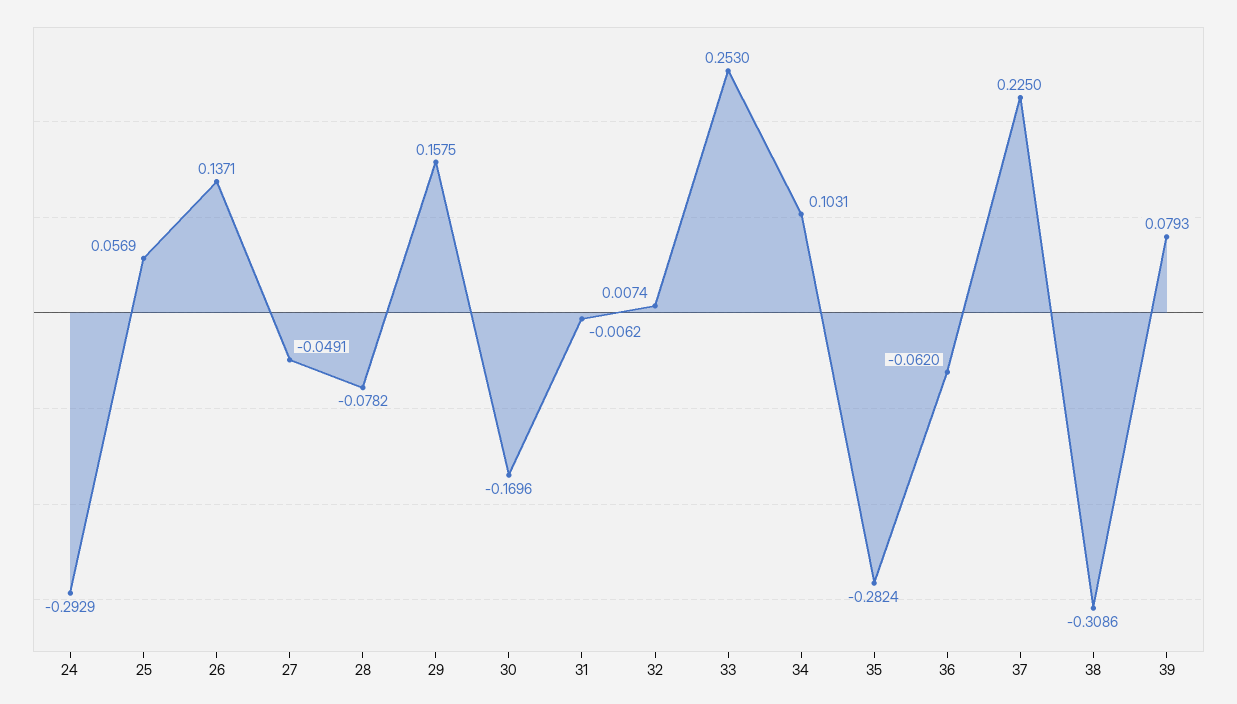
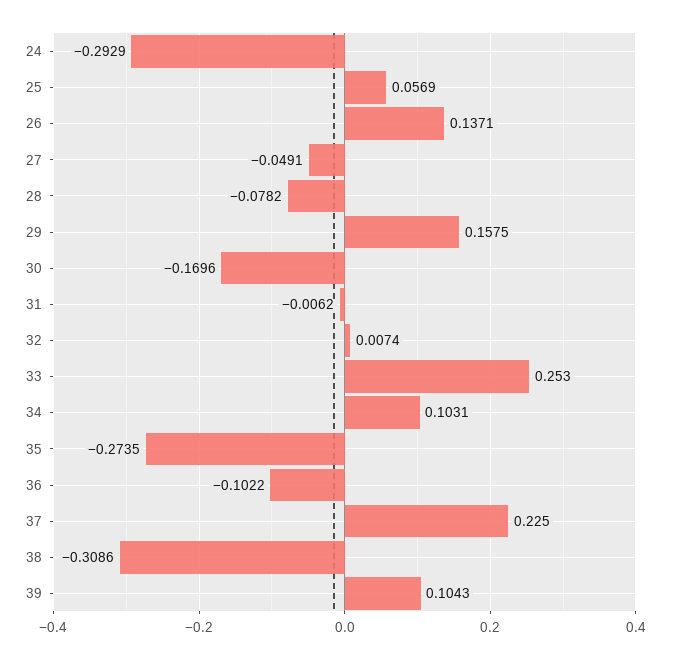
  {
    "24": -0.2929,
    "25": 0.0569,
    "26": 0.1371,
    "27": -0.0491,
    "28": -0.0782,
    "29": 0.1575,
    "30": -0.1696,
    "31": -0.0062,
    "32": 0.0074,
    "33": 0.253,
    "34": 0.1031,
-   "35": -0.2824,
+   "35": -0.2735,
-   "36": -0.062,
+   "36": -0.1022,
    "37": 0.225,
    "38": -0.3086,
-   "39": 0.0793
+   "39": 0.1043
  }

